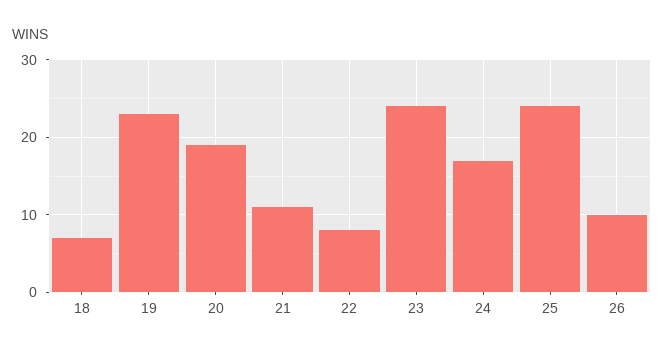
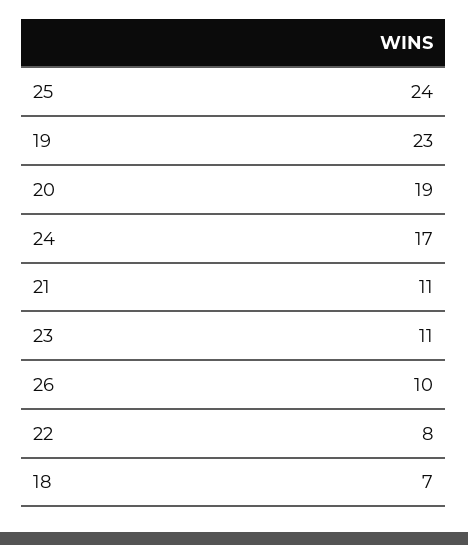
  {
    "18": 7,
    "19": 23,
    "20": 19,
    "21": 11,
    "22": 8,
-   "23": 24,
+   "23": 11,
    "24": 17,
    "25": 24,
    "26": 10
  }

